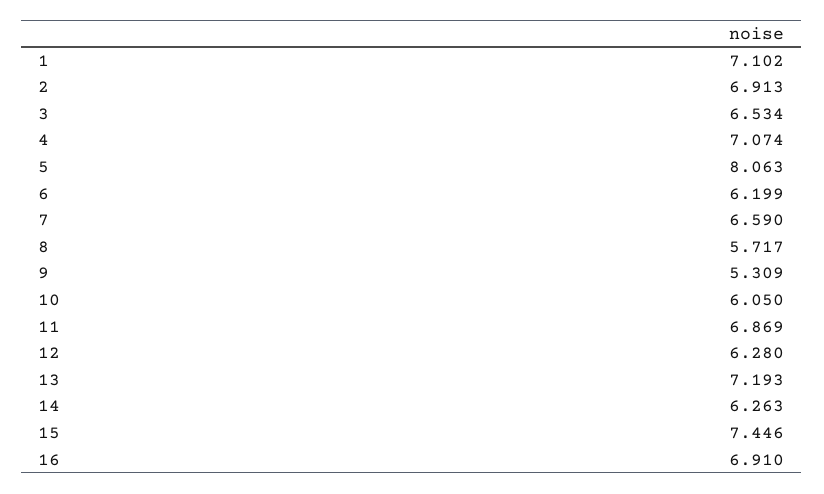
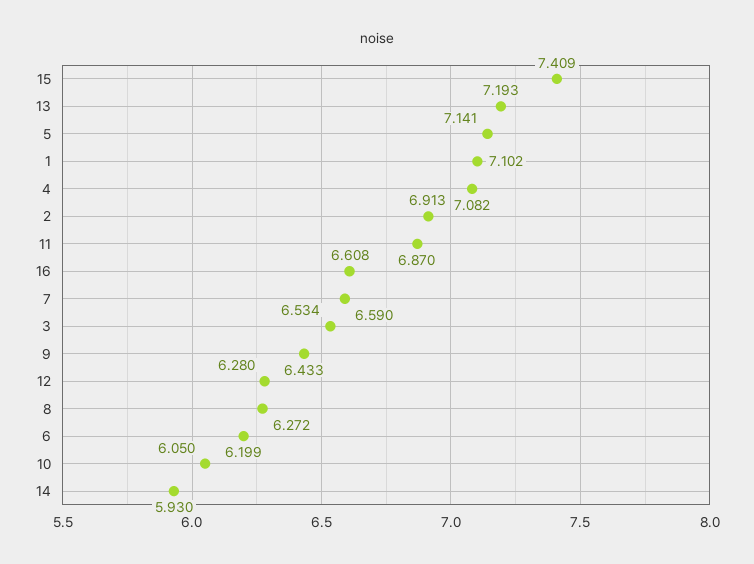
  {
    "1": 7.102,
    "2": 6.913,
    "3": 6.534,
-   "4": 7.074,
+   "4": 7.082,
-   "5": 8.063,
+   "5": 7.141,
    "6": 6.199,
    "7": 6.59,
-   "8": 5.717,
+   "8": 6.272,
-   "9": 5.309,
+   "9": 6.433,
    "10": 6.05,
-   "11": 6.869,
+   "11": 6.87,
    "12": 6.28,
    "13": 7.193,
-   "14": 6.263,
+   "14": 5.93,
-   "15": 7.446,
+   "15": 7.409,
-   "16": 6.91
+   "16": 6.608
  }

